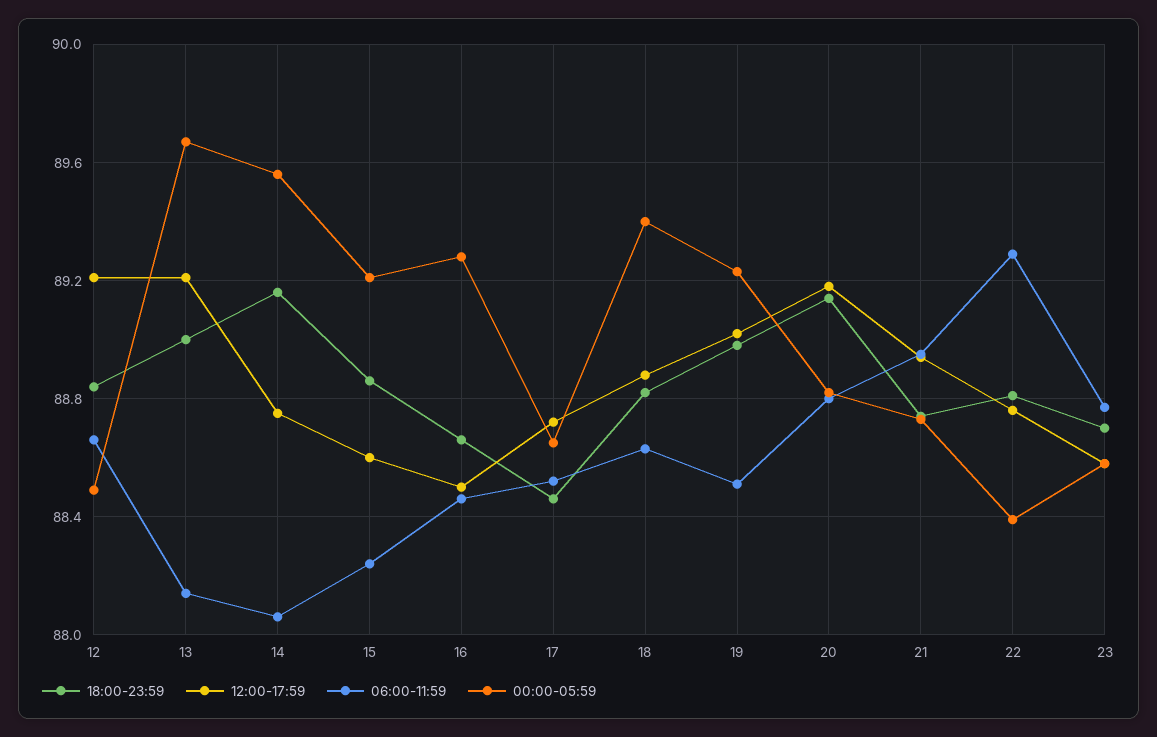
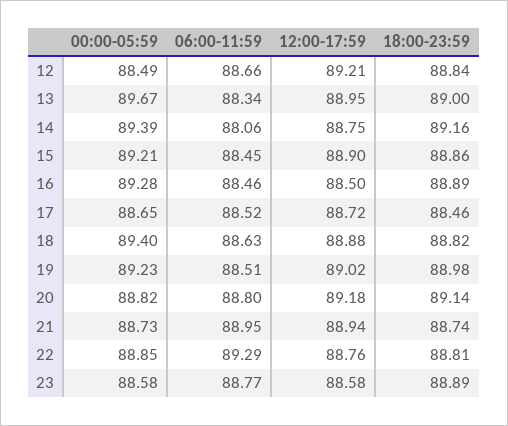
  {
    "18:00-23:59": {
      "12": 88.84,
      "13": 89,
      "14": 89.16,
      "15": 88.86,
-     "16": 88.65,
+     "16": 88.89,
      "17": 88.46,
      "18": 88.82,
      "19": 88.98,
      "20": 89.14,
      "21": 88.74,
      "22": 88.81,
-     "23": 88.7
+     "23": 88.89
    },
    "12:00-17:59": {
      "12": 89.21,
-     "13": 89.2,
+     "13": 88.95,
      "14": 88.75,
-     "15": 88.6,
+     "15": 88.9,
      "16": 88.5,
      "17": 88.72,
      "18": 88.88,
      "19": 89.02,
      "20": 89.18,
      "21": 88.94,
      "22": 88.76,
      "23": 88.58
    },
    "06:00-11:59": {
      "12": 88.66,
-     "13": 88.15,
+     "13": 88.34,
      "14": 88.06,
-     "15": 88.25,
+     "15": 88.45,
      "16": 88.46,
      "17": 88.52,
      "18": 88.63,
      "19": 88.51,
      "20": 88.8,
      "21": 88.95,
      "22": 89.29,
      "23": 88.77
    },
    "00:00-05:59": {
      "12": 88.49,
      "13": 89.67,
-     "14": 89.55,
+     "14": 89.39,
      "15": 89.21,
      "16": 89.28,
      "17": 88.65,
      "18": 89.4,
      "19": 89.23,
      "20": 88.82,
      "21": 88.73,
-     "22": 88.4,
+     "22": 88.85,
      "23": 88.58
    }
  }

